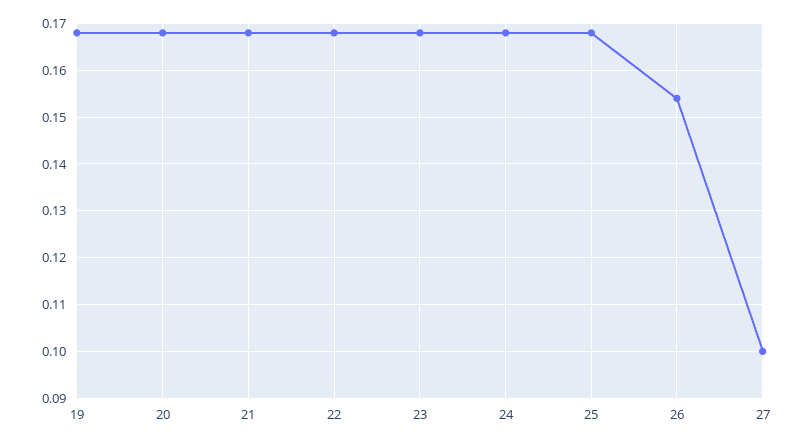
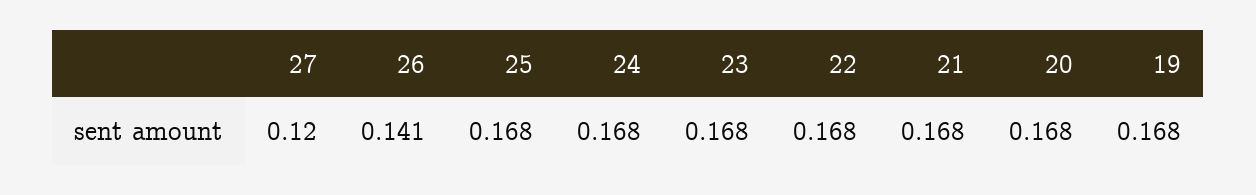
  {
    "19": 0.168,
    "20": 0.168,
    "21": 0.168,
    "22": 0.168,
    "23": 0.168,
    "24": 0.168,
    "25": 0.168,
-   "26": 0.155,
+   "26": 0.141,
-   "27": 0.1
+   "27": 0.12
  }

